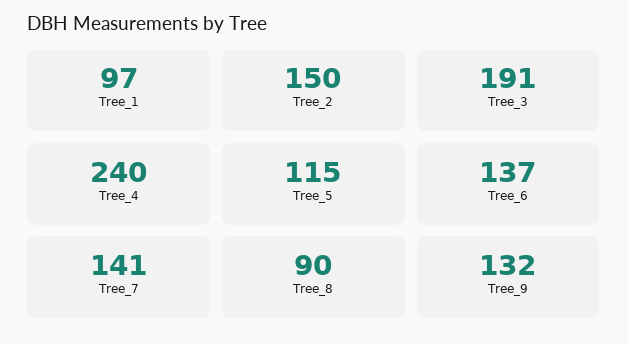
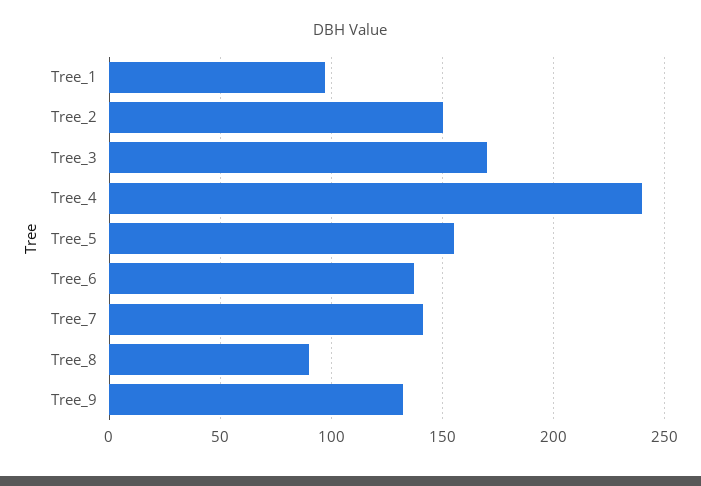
  {
    "Tree_1": 97,
    "Tree_2": 150,
-   "Tree_3": 191,
+   "Tree_3": 170,
    "Tree_4": 240,
-   "Tree_5": 115,
+   "Tree_5": 155,
    "Tree_6": 137,
    "Tree_7": 141,
    "Tree_8": 90,
    "Tree_9": 132
  }

